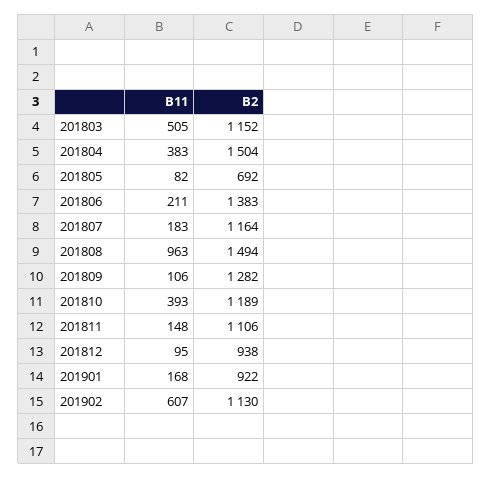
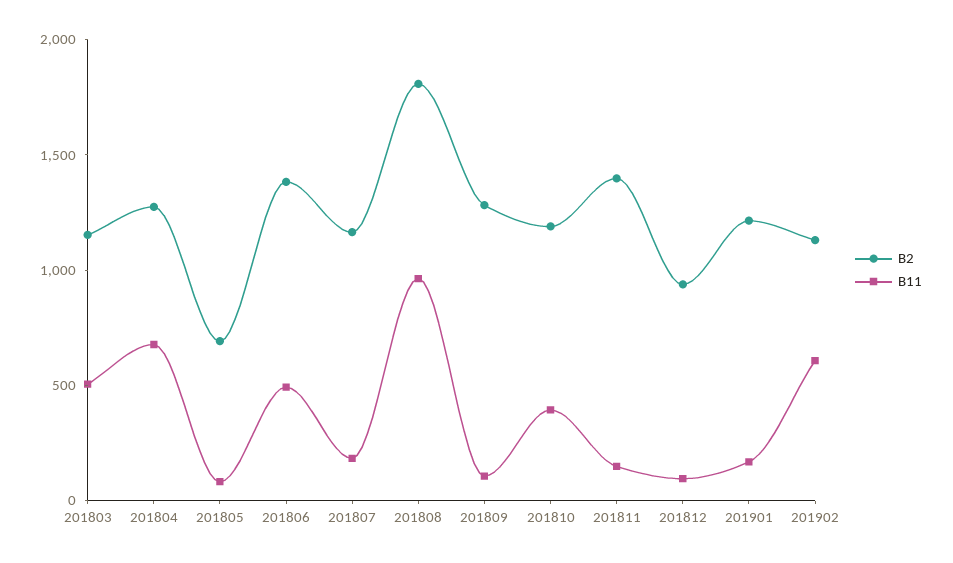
  {
    "B11": {
      "201803": 505,
-     "201804": 383,
+     "201804": 700,
      "201805": 82,
-     "201806": 211,
+     "201806": 500,
      "201807": 183,
      "201808": 963,
      "201809": 106,
      "201810": 393,
      "201811": 148,
      "201812": 95,
      "201901": 168,
      "201902": 607
    },
    "B2": {
      "201803": 1152,
-     "201804": 1504,
+     "201804": 1300,
      "201805": 692,
      "201806": 1383,
      "201807": 1164,
-     "201808": 1494,
+     "201808": 1800,
      "201809": 1282,
      "201810": 1189,
-     "201811": 1106,
+     "201811": 1400,
      "201812": 938,
-     "201901": 922,
+     "201901": 1200,
      "201902": 1130
    }
  }

